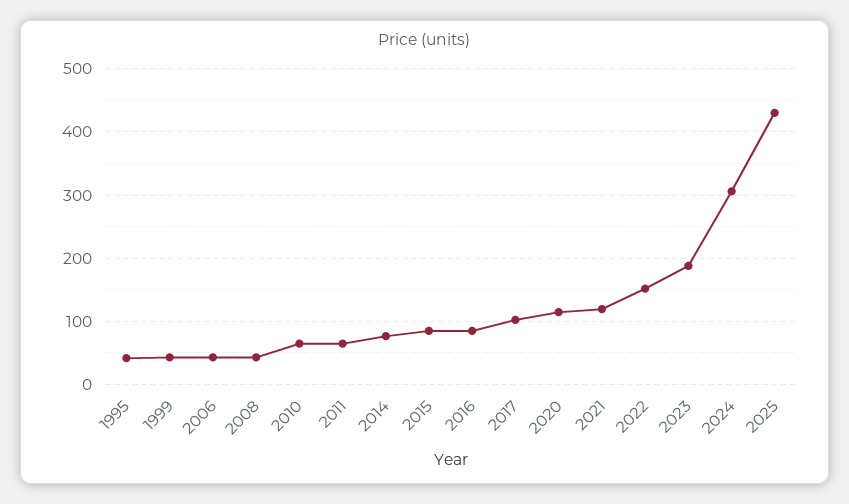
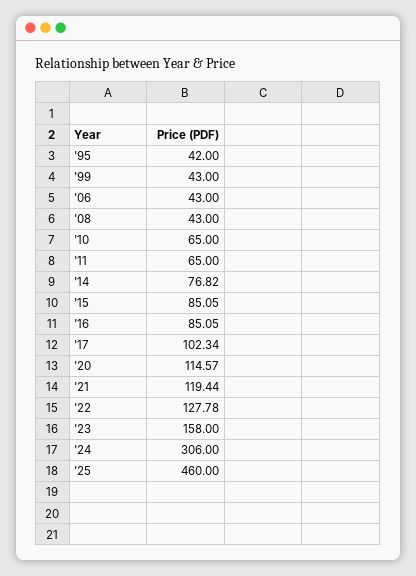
  {
    "1995": 42,
    "1999": 43,
    "2006": 43,
    "2008": 43,
    "2010": 65,
    "2011": 65,
    "2014": 76.82,
    "2015": 85.05,
    "2016": 85.05,
    "2017": 102.34,
    "2020": 114.57,
    "2021": 119.44,
-   "2022": 150,
+   "2022": 127.78,
-   "2023": 190,
+   "2023": 158,
    "2024": 306,
-   "2025": 430
+   "2025": 460
  }

